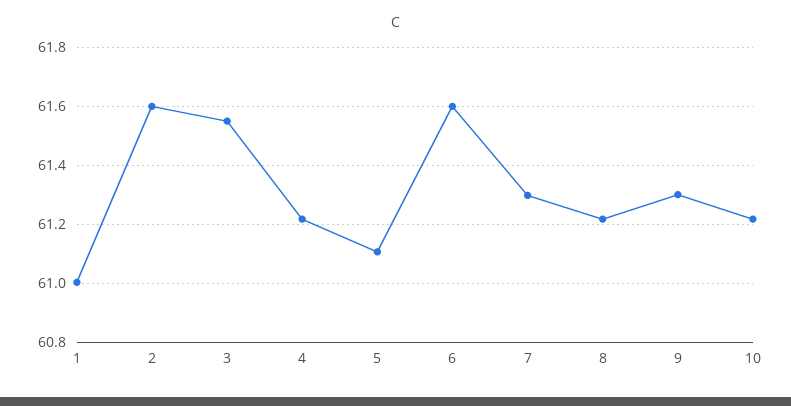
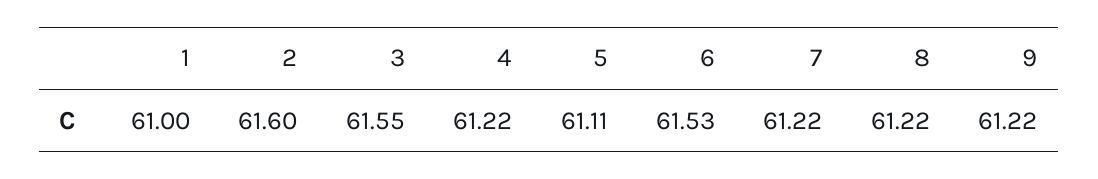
  {
    "1": 61,
    "2": 61.6,
    "3": 61.55,
    "4": 61.22,
    "5": 61.11,
-   "6": 61.6,
+   "6": 61.53,
-   "7": 61.3,
+   "7": 61.22,
    "8": 61.22,
-   "9": 61.3,
+   "9": 61.22
-   "10": 61.225
  }

